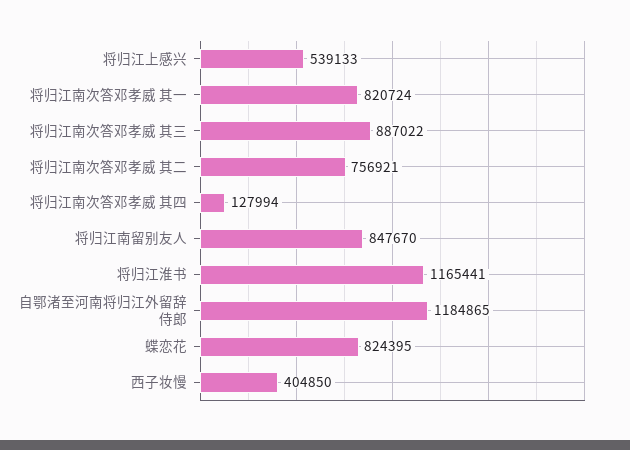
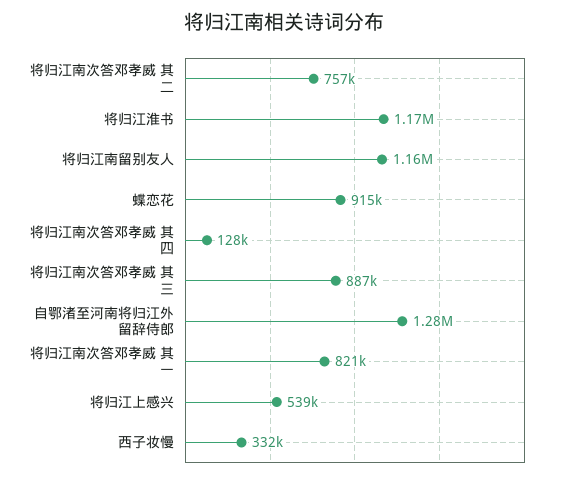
  {
    "将归江上感兴": 539133,
    "将归江南次答邓孝威 其一": 820724,
    "将归江南次答邓孝威 其三": 887022,
    "将归江南次答邓孝威 其二": 756921,
    "将归江南次答邓孝威 其四": 127994,
-   "将归江南留别友人": 847670,
+   "将归江南留别友人": 1160000,
    "将归江淮书": 1165441,
-   "自鄂渚至河南将归江外留辞侍郎": 1184865,
+   "自鄂渚至河南将归江外留辞侍郎": 1280000,
-   "蝶恋花": 824395,
+   "蝶恋花": 915000,
-   "西子妆慢": 404850
+   "西子妆慢": 332000
  }

